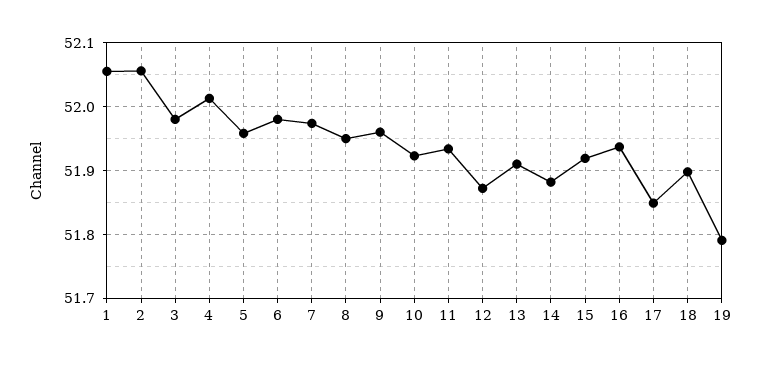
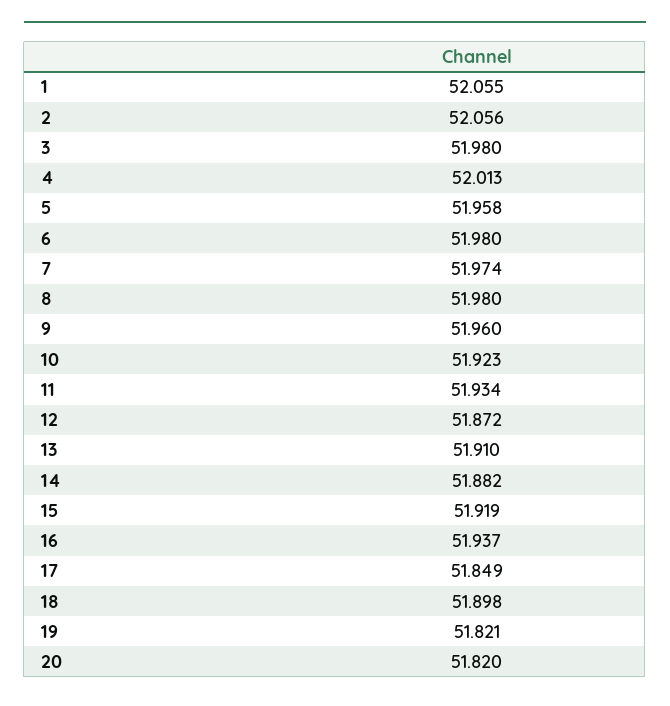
  {
    "1": 52.055,
    "2": 52.056,
    "3": 51.98,
    "4": 52.013,
    "5": 51.958,
    "6": 51.98,
    "7": 51.974,
-   "8": 51.95,
+   "8": 51.98,
    "9": 51.96,
    "10": 51.923,
    "11": 51.934,
    "12": 51.872,
    "13": 51.91,
    "14": 51.882,
    "15": 51.919,
    "16": 51.937,
    "17": 51.849,
    "18": 51.898,
-   "19": 51.79
+   "19": 51.821,
+   "20": 51.82
  }

